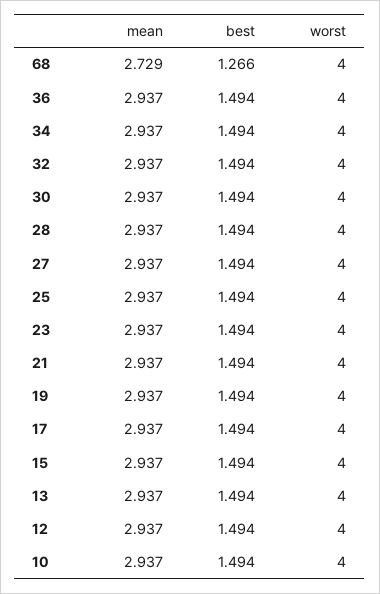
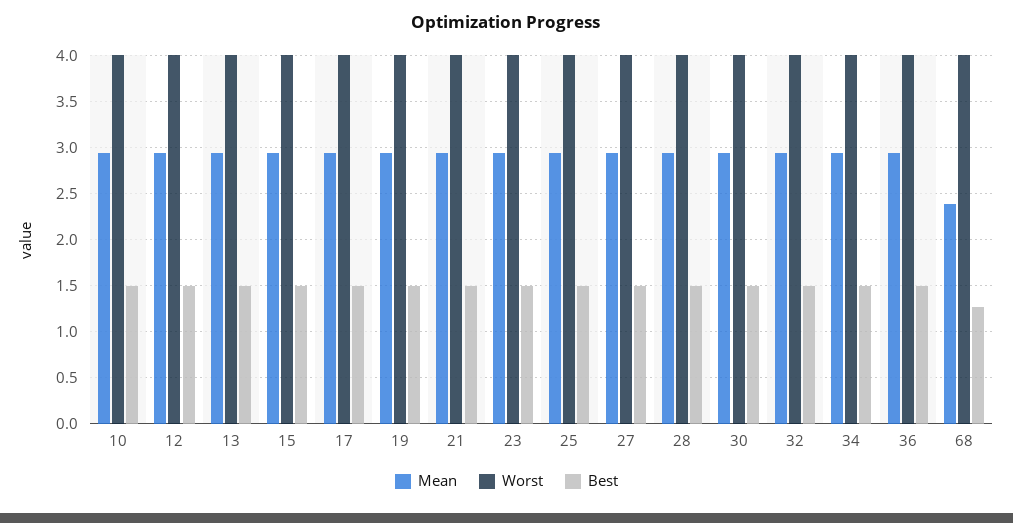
  {
    "mean": {
-     "68": 2.729,
+     "68": 2.4,
      "36": 2.937,
      "34": 2.937,
      "32": 2.937,
      "30": 2.937,
      "28": 2.937,
      "27": 2.937,
      "25": 2.937,
      "23": 2.937,
      "21": 2.937,
      "19": 2.937,
      "17": 2.937,
      "15": 2.937,
      "13": 2.937,
      "12": 2.937,
      "10": 2.937
    },
    "best": {
      "68": 1.266,
      "36": 1.494,
      "34": 1.494,
      "32": 1.494,
      "30": 1.494,
      "28": 1.494,
      "27": 1.494,
      "25": 1.494,
      "23": 1.494,
      "21": 1.494,
      "19": 1.494,
      "17": 1.494,
      "15": 1.494,
      "13": 1.494,
      "12": 1.494,
      "10": 1.494
    },
    "worst": {
      "68": 4,
      "36": 4,
      "34": 4,
      "32": 4,
      "30": 4,
      "28": 4,
      "27": 4,
      "25": 4,
      "23": 4,
      "21": 4,
      "19": 4,
      "17": 4,
      "15": 4,
      "13": 4,
      "12": 4,
      "10": 4
    }
  }

